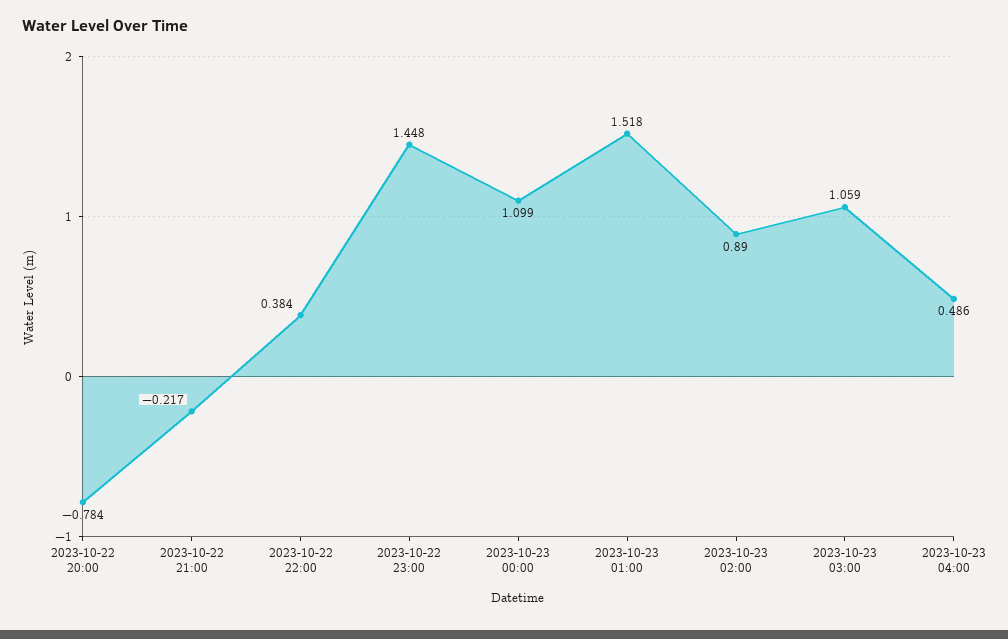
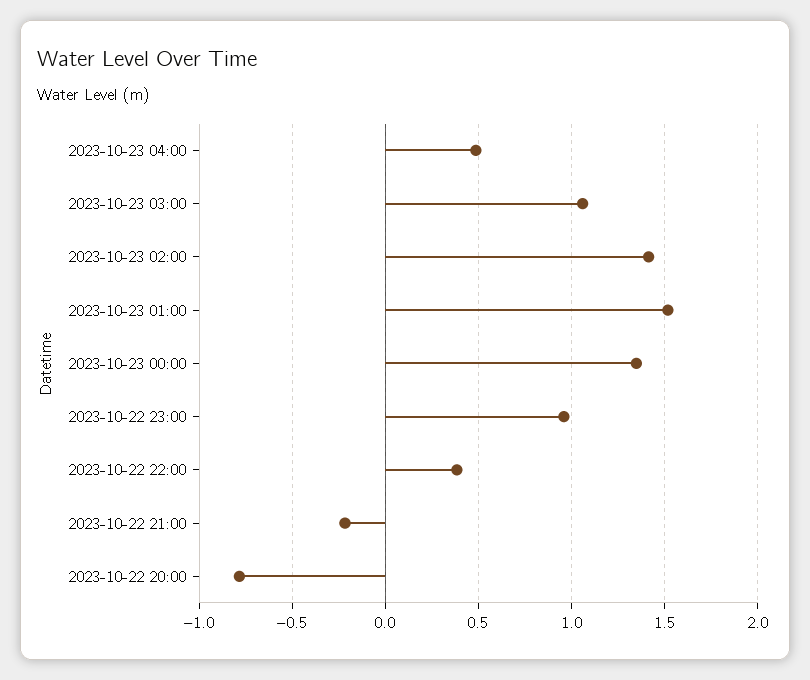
  {
    "2023-10-22 20:00": -0.784,
    "2023-10-22 21:00": -0.217,
    "2023-10-22 22:00": 0.384,
-   "2023-10-22 23:00": 1.448,
+   "2023-10-22 23:00": 0.95,
-   "2023-10-23 00:00": 1.099,
+   "2023-10-23 00:00": 1.35,
    "2023-10-23 01:00": 1.518,
-   "2023-10-23 02:00": 0.89,
+   "2023-10-23 02:00": 1.4,
    "2023-10-23 03:00": 1.059,
    "2023-10-23 04:00": 0.486
  }

